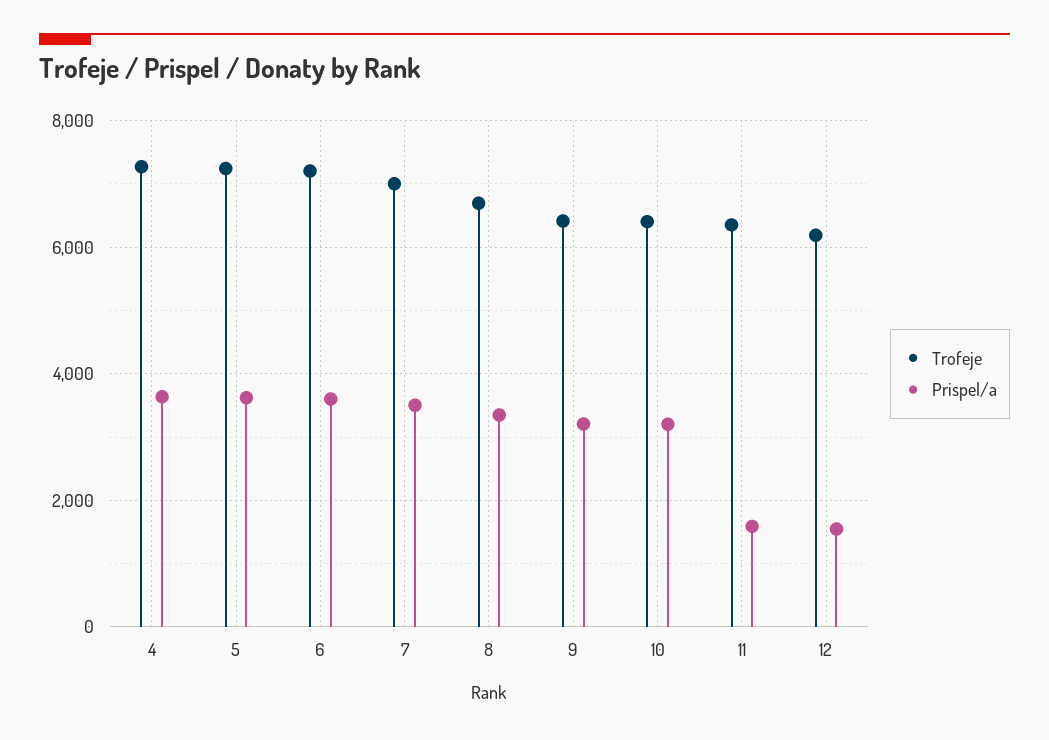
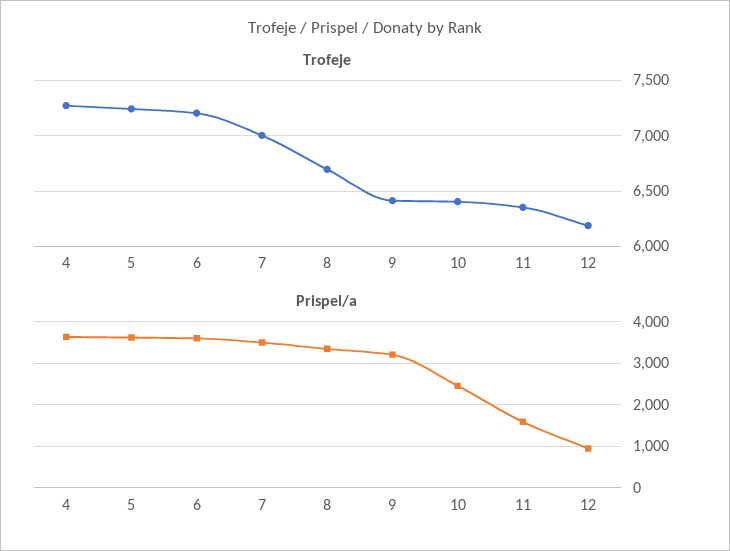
  {
    "Trofeje": {
      "4": 7300,
      "5": 7200,
      "6": 7200,
      "7": 7000,
      "8": 6700,
      "9": 6400,
      "10": 6400,
      "11": 6400,
      "12": 6200
    },
    "Prispel/a": {
      "4": 3600,
      "5": 3600,
      "6": 3600,
      "7": 3600,
      "8": 3400,
      "9": 3200,
-     "10": 3200,
+     "10": 2400,
      "11": 1600,
-     "12": 1600
+     "12": 1000
    }
  }

